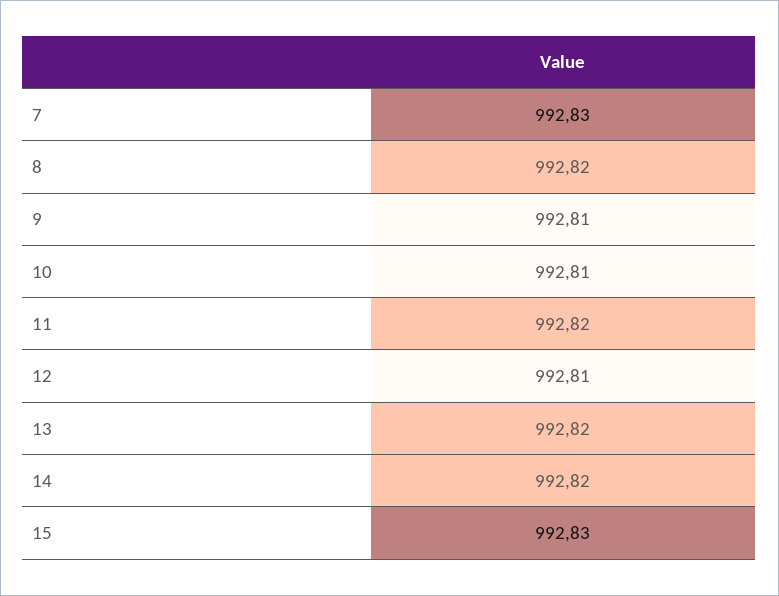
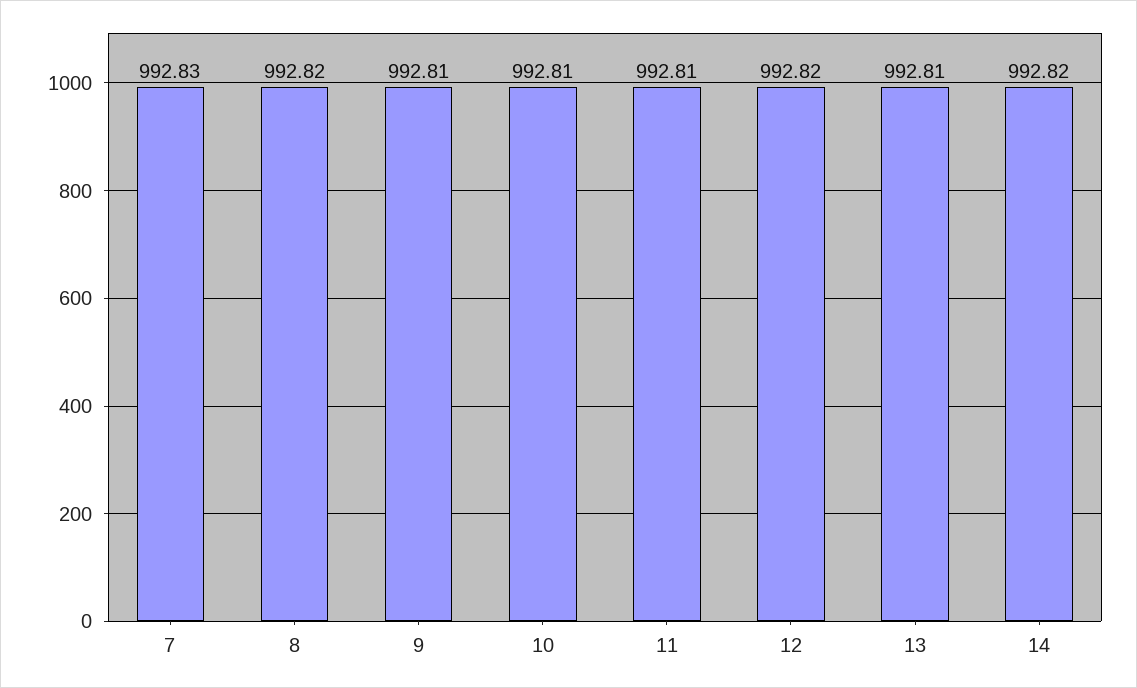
  {
    "7": 992.83,
    "8": 992.82,
    "9": 992.81,
    "10": 992.81,
-   "11": 992.82,
+   "11": 992.81,
-   "12": 992.81,
+   "12": 992.82,
-   "13": 992.82,
+   "13": 992.81,
-   "14": 992.82,
+   "14": 992.82
-   "15": 992.83
  }

